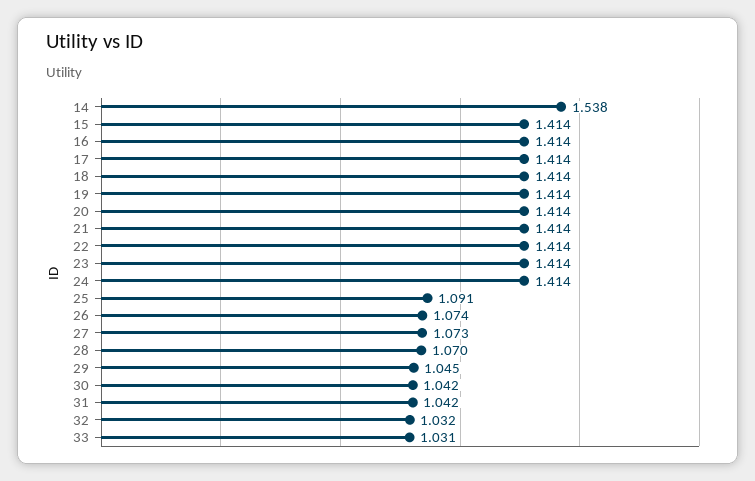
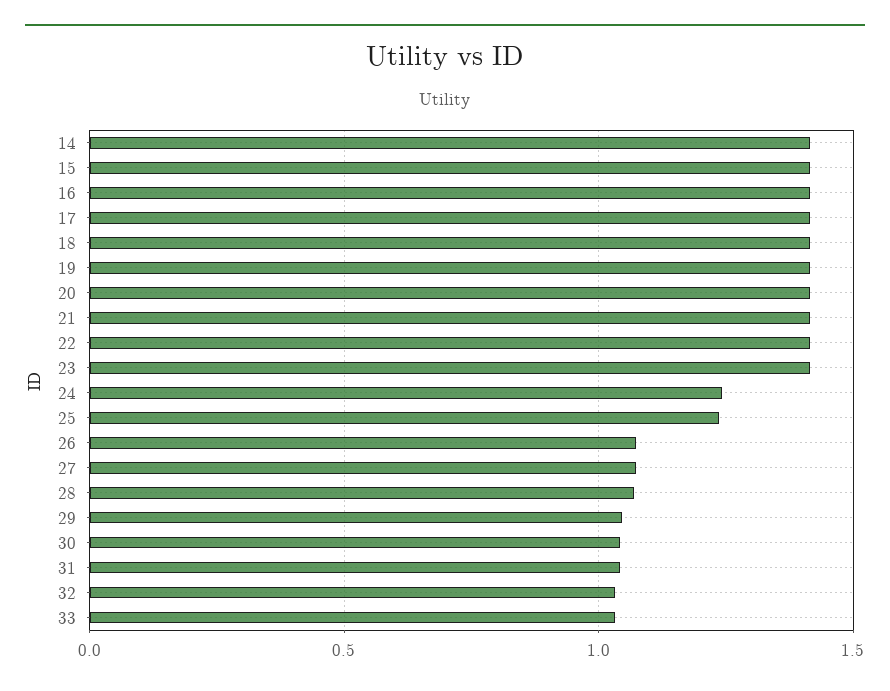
  {
-   "14": 1.538,
+   "14": 1.4,
    "15": 1.414,
    "16": 1.414,
    "17": 1.414,
    "18": 1.414,
    "19": 1.414,
    "20": 1.414,
    "21": 1.414,
    "22": 1.414,
    "23": 1.414,
-   "24": 1.414,
+   "24": 1.25,
-   "25": 1.091,
+   "25": 1.25,
    "26": 1.074,
    "27": 1.073,
    "28": 1.07,
    "29": 1.045,
    "30": 1.042,
    "31": 1.042,
    "32": 1.032,
    "33": 1.031
  }

